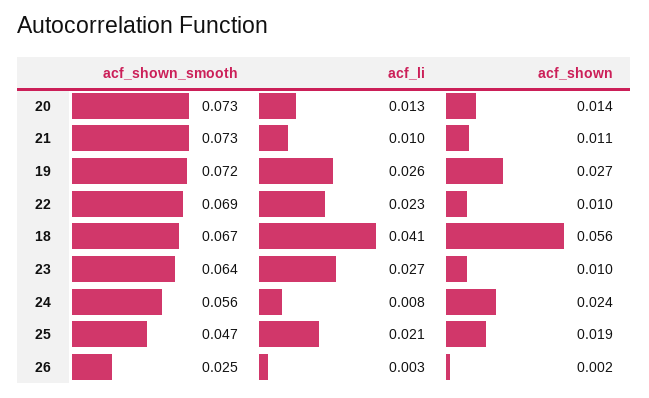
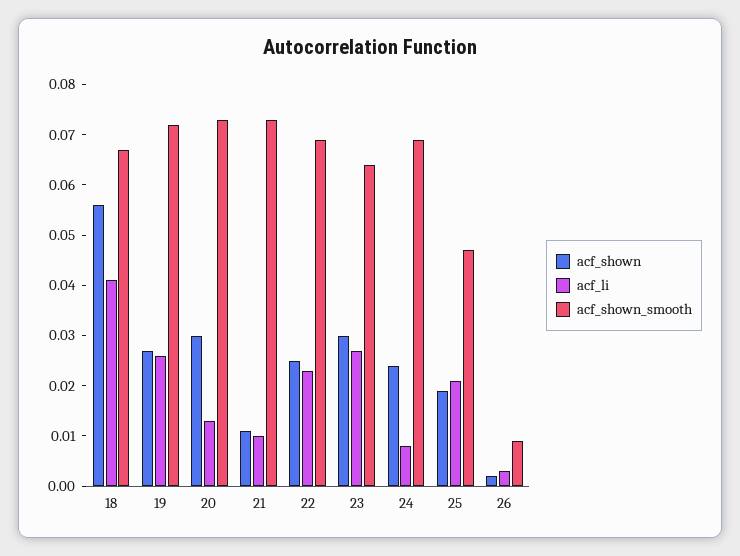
  {
    "acf_shown_smooth": {
      "20": 0.073,
      "21": 0.073,
      "19": 0.072,
      "22": 0.069,
      "18": 0.067,
      "23": 0.064,
-     "24": 0.056,
+     "24": 0.07,
      "25": 0.047,
-     "26": 0.025
+     "26": 0.01
    },
    "acf_li": {
      "20": 0.013,
      "21": 0.01,
      "19": 0.026,
      "22": 0.023,
      "18": 0.041,
      "23": 0.027,
      "24": 0.008,
      "25": 0.021,
      "26": 0.003
    },
    "acf_shown": {
-     "20": 0.014,
+     "20": 0.03,
      "21": 0.011,
      "19": 0.027,
-     "22": 0.01,
+     "22": 0.025,
      "18": 0.056,
-     "23": 0.01,
+     "23": 0.03,
      "24": 0.024,
      "25": 0.019,
      "26": 0.002
    }
  }

